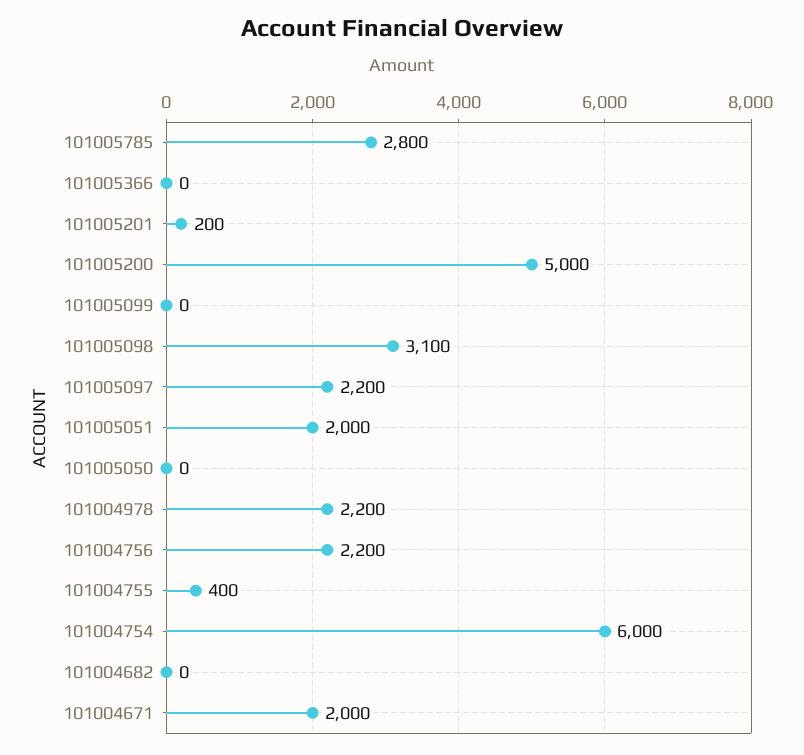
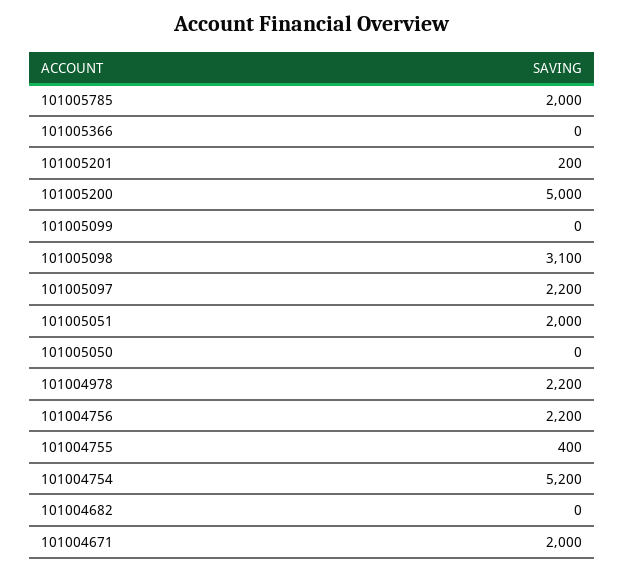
  {
-   "101005785": 2800,
+   "101005785": 2000,
    "101005366": 0,
    "101005201": 200,
    "101005200": 5000,
    "101005099": 0,
    "101005098": 3100,
    "101005097": 2200,
    "101005051": 2000,
    "101005050": 0,
    "101004978": 2200,
    "101004756": 2200,
    "101004755": 400,
-   "101004754": 6000,
+   "101004754": 5200,
    "101004682": 0,
    "101004671": 2000
  }

